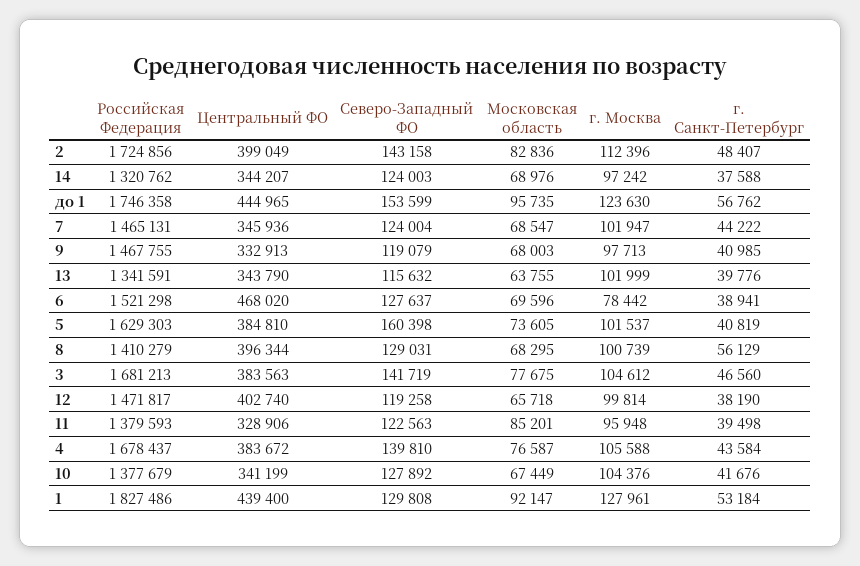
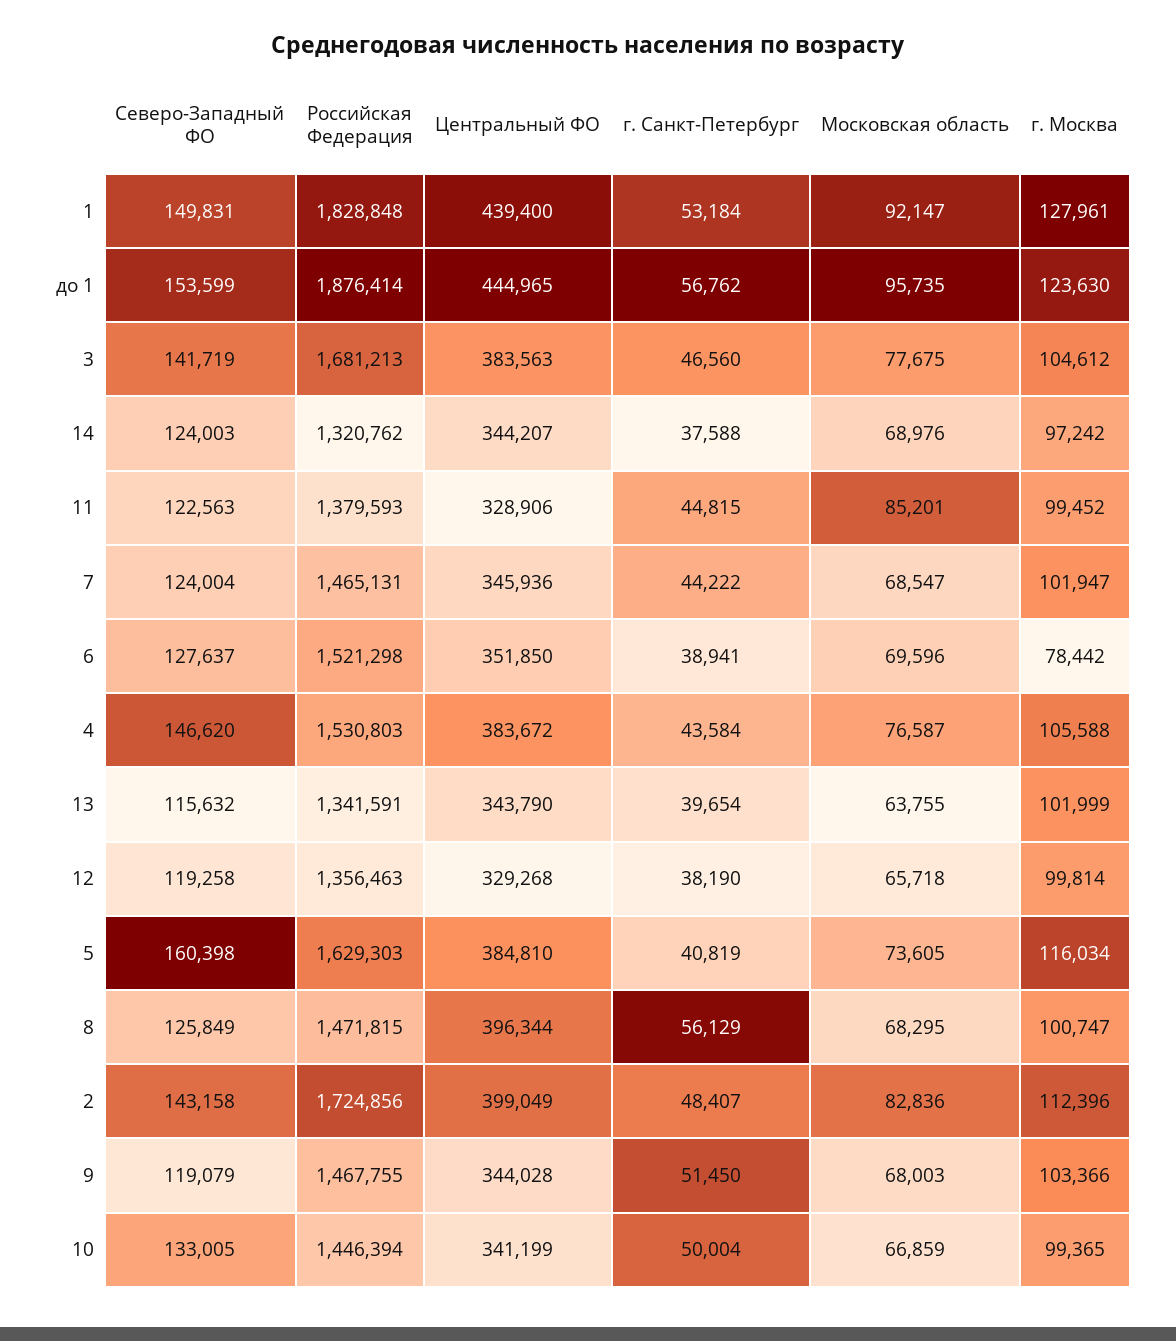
  {
    "Российская Федерация": {
      "2": 1724856,
      "14": 1320762,
-     "до 1": 1746358,
+     "до 1": 1876414,
      "7": 1465131,
      "9": 1467755,
      "13": 1341591,
      "6": 1521298,
      "5": 1629303,
-     "8": 1410279,
+     "8": 1471815,
      "3": 1681213,
-     "12": 1471817,
+     "12": 1356463,
      "11": 1379593,
-     "4": 1678437,
+     "4": 1530803,
-     "10": 1377679,
+     "10": 1446394,
-     "1": 1827486
+     "1": 1828848
    },
    "Центральный ФО": {
      "2": 399049,
      "14": 344207,
      "до 1": 444965,
      "7": 345936,
-     "9": 332913,
+     "9": 344028,
      "13": 343790,
-     "6": 468020,
+     "6": 351850,
      "5": 384810,
      "8": 396344,
      "3": 383563,
-     "12": 402740,
+     "12": 329268,
      "11": 328906,
      "4": 383672,
      "10": 341199,
      "1": 439400
    },
    "Северо-Западный ФО": {
      "2": 143158,
      "14": 124003,
      "до 1": 153599,
      "7": 124004,
      "9": 119079,
      "13": 115632,
      "6": 127637,
      "5": 160398,
-     "8": 129031,
+     "8": 125849,
      "3": 141719,
      "12": 119258,
      "11": 122563,
-     "4": 139810,
+     "4": 146620,
-     "10": 127892,
+     "10": 133005,
-     "1": 129808
+     "1": 149831
    },
    "Московская область": {
      "2": 82836,
      "14": 68976,
      "до 1": 95735,
      "7": 68547,
      "9": 68003,
      "13": 63755,
      "6": 69596,
      "5": 73605,
      "8": 68295,
      "3": 77675,
      "12": 65718,
      "11": 85201,
      "4": 76587,
-     "10": 67449,
+     "10": 66859,
      "1": 92147
    },
    "г. Москва": {
      "2": 112396,
      "14": 97242,
      "до 1": 123630,
      "7": 101947,
-     "9": 97713,
+     "9": 103366,
      "13": 101999,
      "6": 78442,
-     "5": 101537,
+     "5": 116034,
-     "8": 100739,
+     "8": 100747,
      "3": 104612,
      "12": 99814,
-     "11": 95948,
+     "11": 99452,
      "4": 105588,
-     "10": 104376,
+     "10": 99365,
      "1": 127961
    },
    "г. Санкт-Петербург": {
      "2": 48407,
      "14": 37588,
      "до 1": 56762,
      "7": 44222,
-     "9": 40985,
+     "9": 51450,
-     "13": 39776,
+     "13": 39654,
      "6": 38941,
      "5": 40819,
      "8": 56129,
      "3": 46560,
      "12": 38190,
-     "11": 39498,
+     "11": 44815,
      "4": 43584,
-     "10": 41676,
+     "10": 50004,
      "1": 53184
    }
  }

